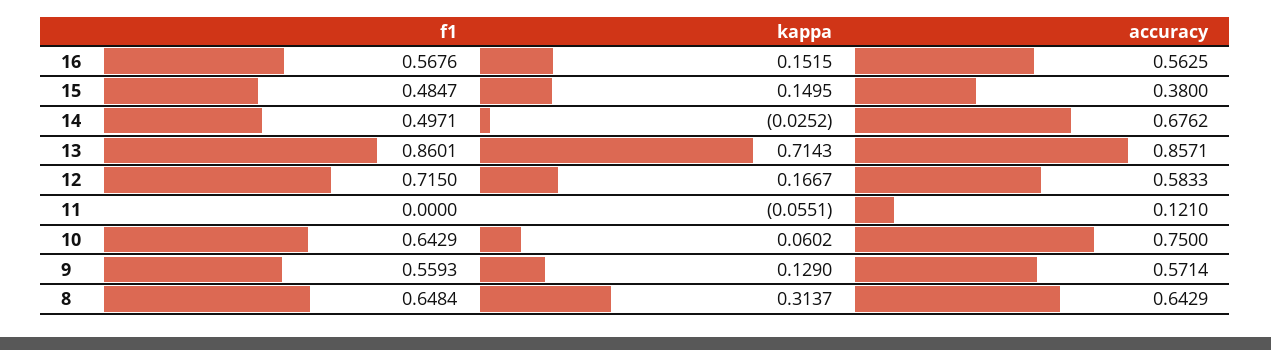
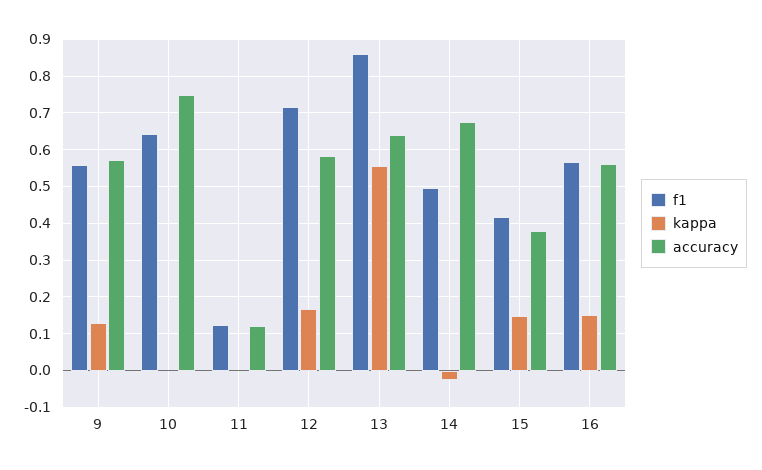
  {
    "f1": {
      "16": 0.5676,
-     "15": 0.4847,
+     "15": 0.42,
      "14": 0.4971,
      "13": 0.8601,
      "12": 0.715,
-     "11": 0,
+     "11": 0.12,
      "10": 0.6429,
-     "9": 0.5593,
+     "9": 0.5593
-     "8": 0.6484
    },
    "kappa": {
      "16": 0.1515,
      "15": 0.1495,
      "14": -0.0252,
-     "13": 0.7143,
+     "13": 0.56,
      "12": 0.1667,
-     "11": -0.0551,
+     "11": 0,
-     "10": 0.0602,
+     "10": 0,
-     "9": 0.129,
+     "9": 0.129
-     "8": 0.3137
    },
    "accuracy": {
      "16": 0.5625,
      "15": 0.38,
      "14": 0.6762,
-     "13": 0.8571,
+     "13": 0.64,
      "12": 0.5833,
      "11": 0.121,
      "10": 0.75,
-     "9": 0.5714,
+     "9": 0.5714
-     "8": 0.6429
    }
  }

